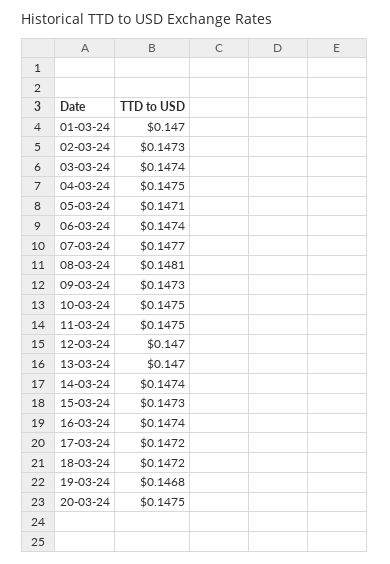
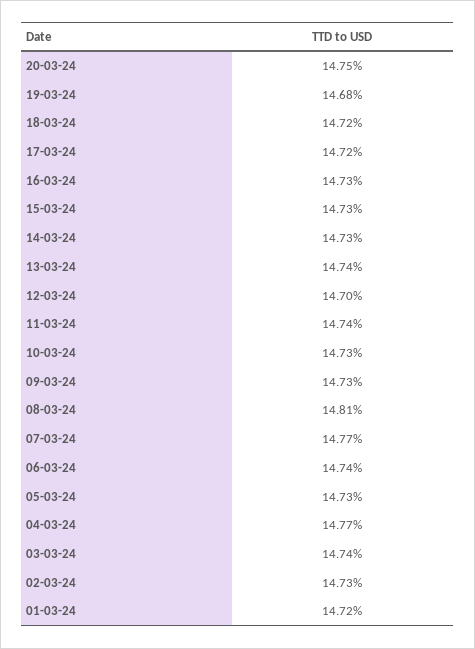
  {
-   "01-03-24": 0.147,
+   "01-03-24": 0.1472,
    "02-03-24": 0.1473,
    "03-03-24": 0.1474,
-   "04-03-24": 0.1475,
+   "04-03-24": 0.1477,
-   "05-03-24": 0.1471,
+   "05-03-24": 0.1473,
    "06-03-24": 0.1474,
    "07-03-24": 0.1477,
    "08-03-24": 0.1481,
    "09-03-24": 0.1473,
-   "10-03-24": 0.1475,
+   "10-03-24": 0.1473,
-   "11-03-24": 0.1475,
+   "11-03-24": 0.1474,
    "12-03-24": 0.147,
-   "13-03-24": 0.147,
+   "13-03-24": 0.1474,
-   "14-03-24": 0.1474,
+   "14-03-24": 0.1473,
    "15-03-24": 0.1473,
-   "16-03-24": 0.1474,
+   "16-03-24": 0.1473,
    "17-03-24": 0.1472,
    "18-03-24": 0.1472,
    "19-03-24": 0.1468,
    "20-03-24": 0.1475
  }

